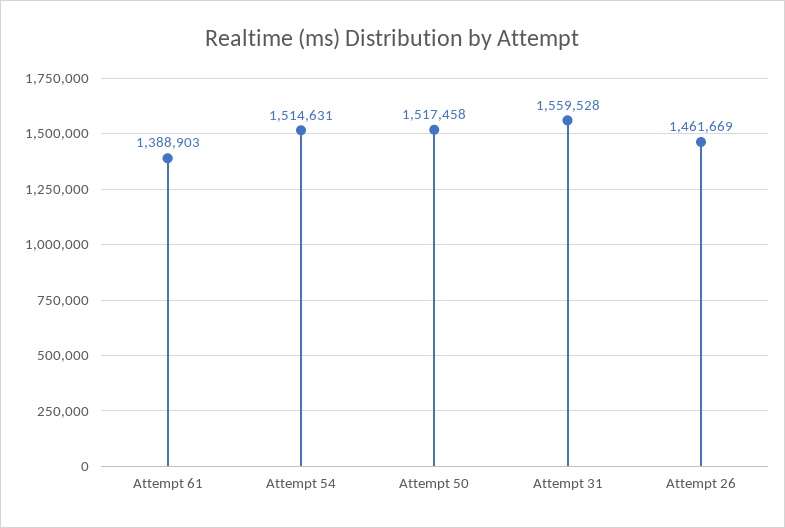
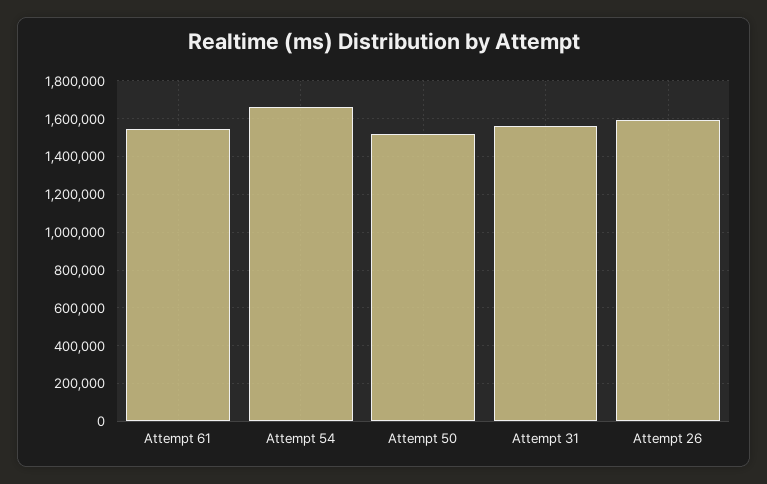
  {
-   "Attempt 61": 1388903,
+   "Attempt 61": 1550000,
-   "Attempt 54": 1514631,
+   "Attempt 54": 1650000,
    "Attempt 50": 1517458,
    "Attempt 31": 1559528,
-   "Attempt 26": 1461669
+   "Attempt 26": 1600000
  }

